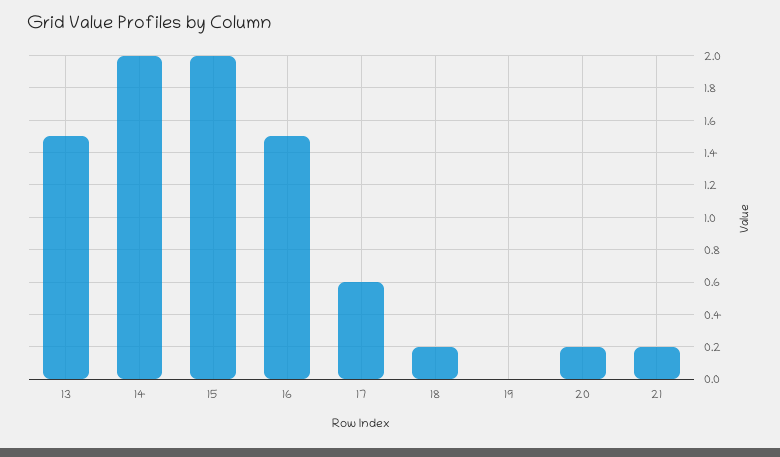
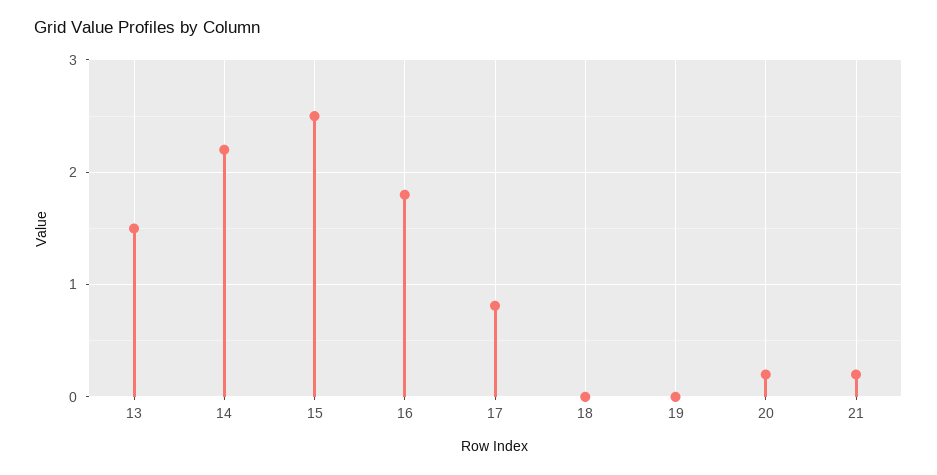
  {
    "13": 1.5,
-   "14": 2,
+   "14": 2.2,
-   "15": 2,
+   "15": 2.5,
-   "16": 1.5,
+   "16": 1.8,
-   "17": 0.6,
+   "17": 0.8,
-   "18": 0.2,
+   "18": 0,
    "19": 0,
    "20": 0.2,
    "21": 0.2
  }

